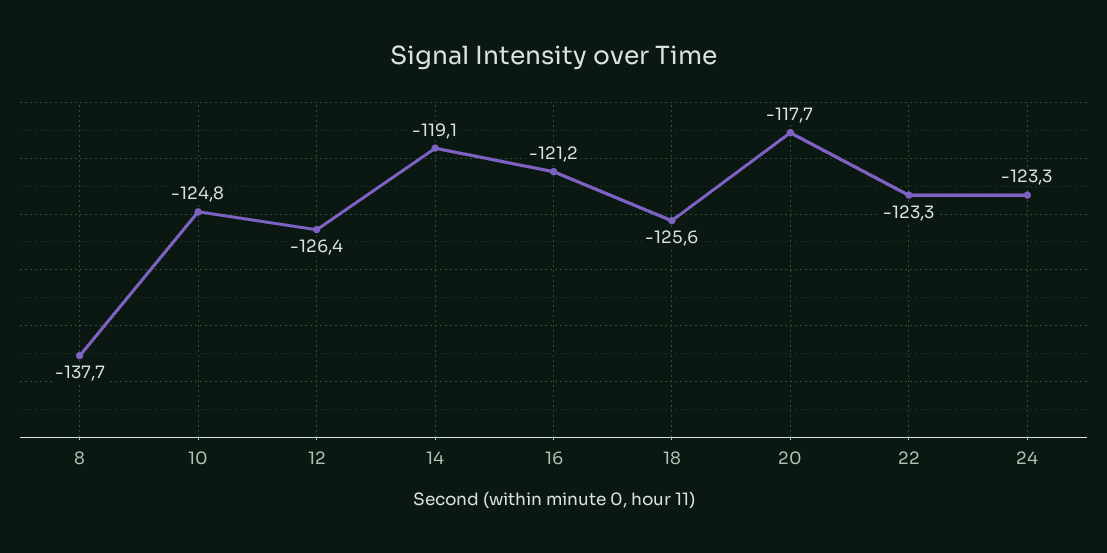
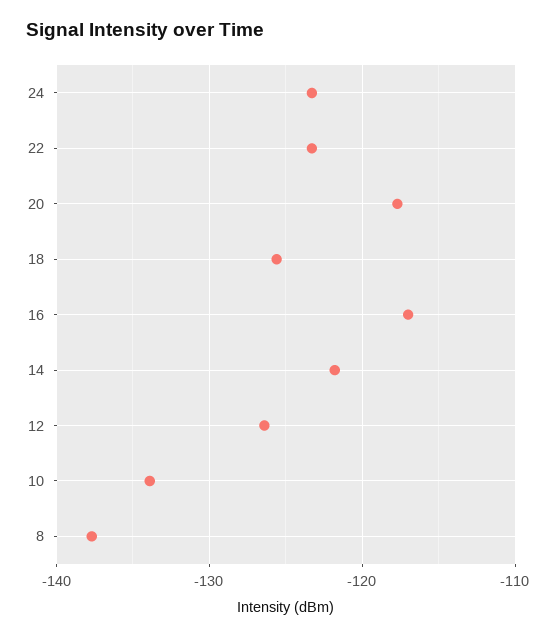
  {
    "8": -137.7,
-   "10": -124.8,
+   "10": -134,
    "12": -126.4,
-   "14": -119.1,
+   "14": -122,
-   "16": -121.2,
+   "16": -117,
    "18": -125.6,
    "20": -117.7,
    "22": -123.3,
    "24": -123.3
  }

